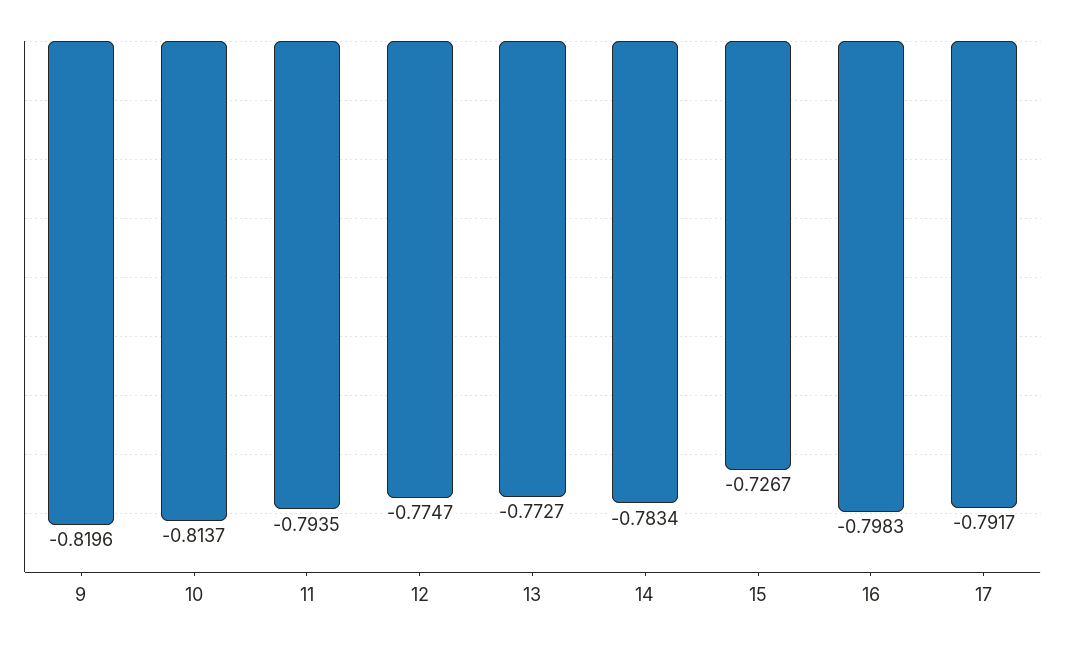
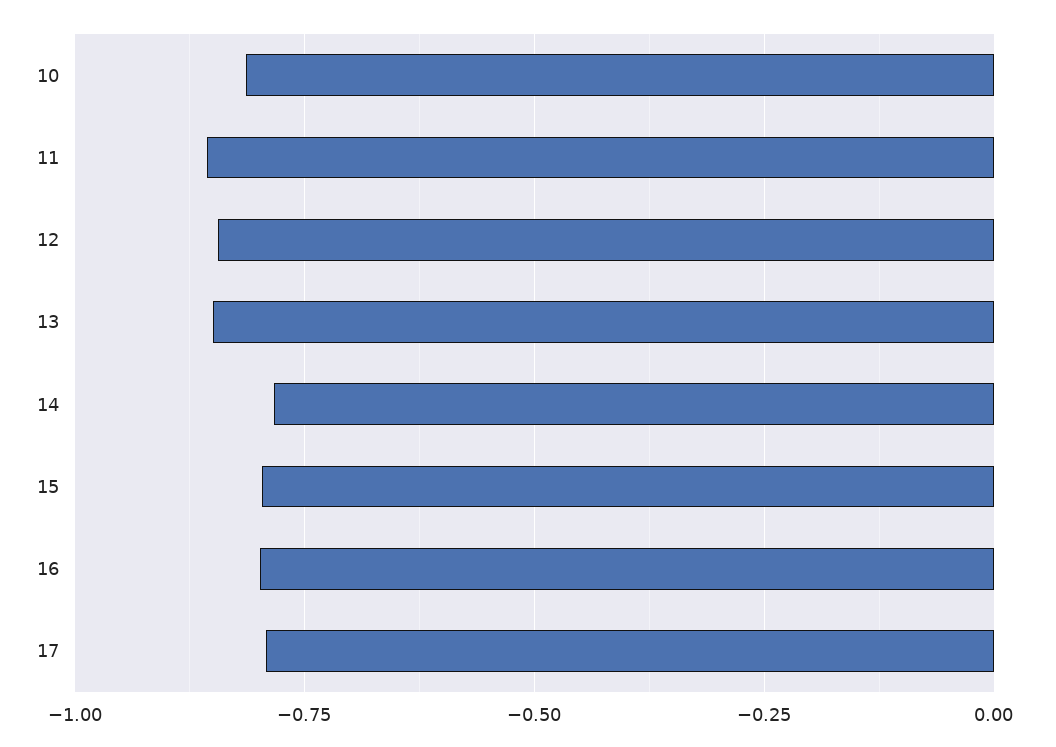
  {
-   "9": -0.8196,
    "10": -0.8137,
-   "11": -0.7935,
+   "11": -0.85,
-   "12": -0.7747,
+   "12": -0.85,
-   "13": -0.7727,
+   "13": -0.85,
    "14": -0.7834,
-   "15": -0.7267,
+   "15": -0.8,
    "16": -0.7983,
    "17": -0.7917
  }

